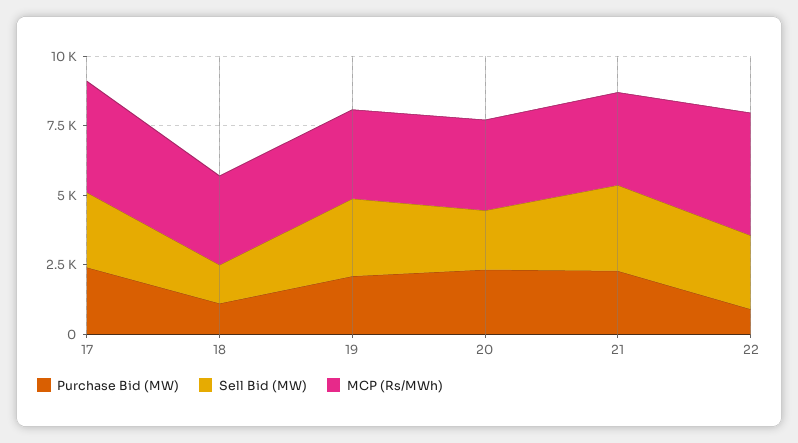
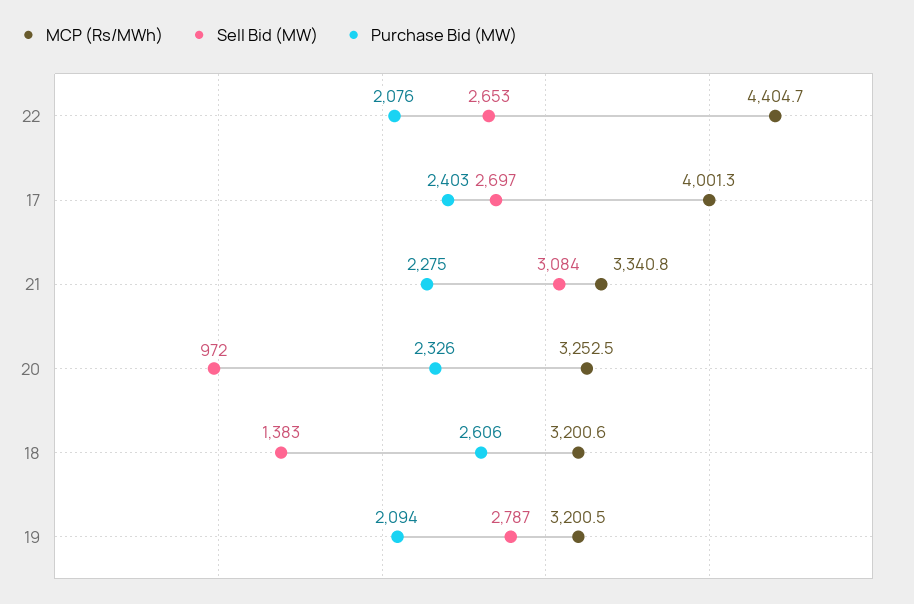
  {
    "Purchase Bid (MW)": {
      "17": 2403,
-     "18": 1000,
+     "18": 2606,
      "19": 2094,
      "20": 2326,
      "21": 2275,
-     "22": 1000
+     "22": 2076
    },
    "Sell Bid (MW)": {
      "17": 2697,
      "18": 1383,
      "19": 2787,
-     "20": 2000,
+     "20": 972,
      "21": 3084,
      "22": 2653
    },
    "MCP (Rs/MWh)": {
      "17": 4001.3,
      "18": 3200.6,
      "19": 3200.5,
      "20": 3252.5,
      "21": 3340.8,
      "22": 4404.7
    }
  }

